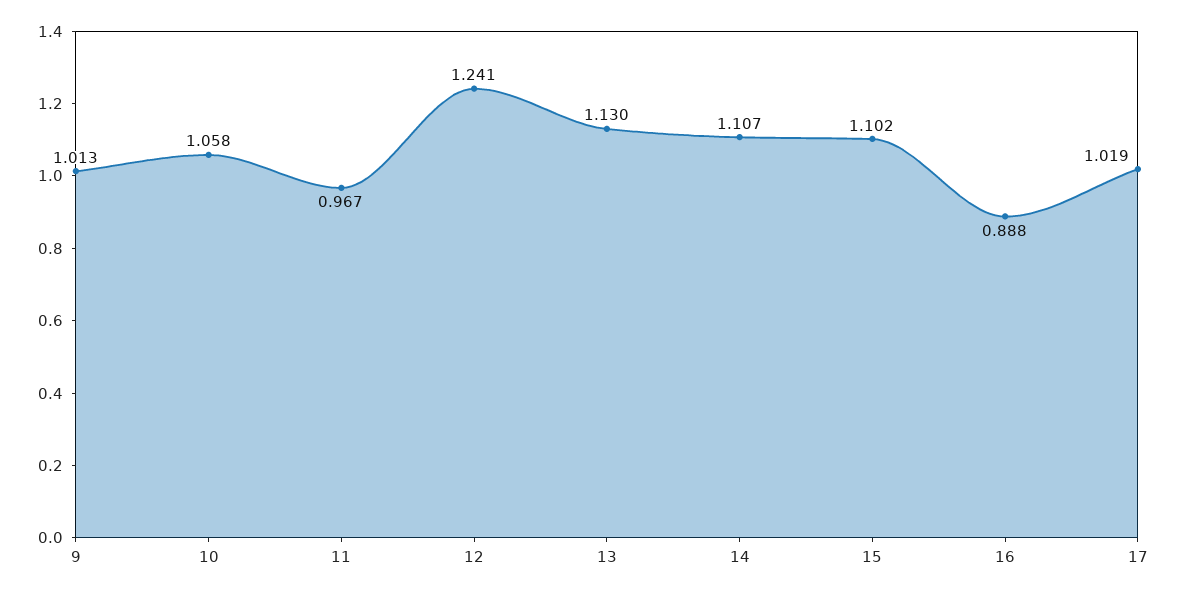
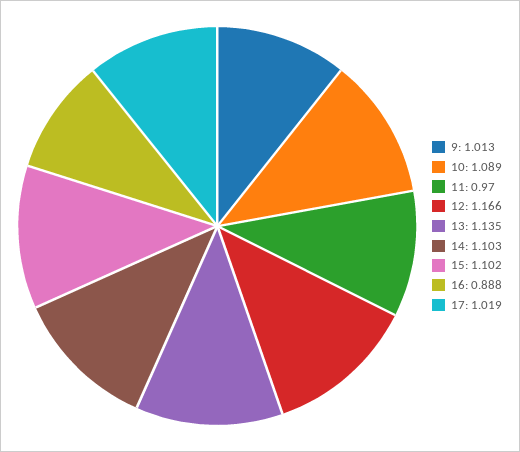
  {
    "9": 1.013,
-   "10": 1.058,
+   "10": 1.089,
-   "11": 0.967,
+   "11": 0.97,
-   "12": 1.241,
+   "12": 1.166,
-   "13": 1.13,
+   "13": 1.135,
-   "14": 1.107,
+   "14": 1.103,
    "15": 1.102,
    "16": 0.888,
    "17": 1.019
  }

